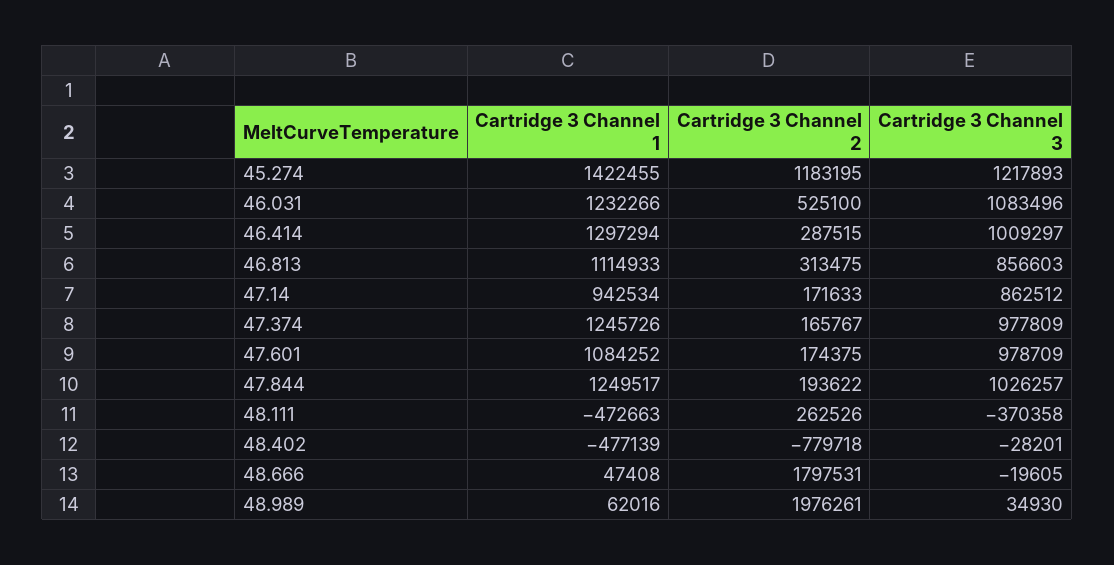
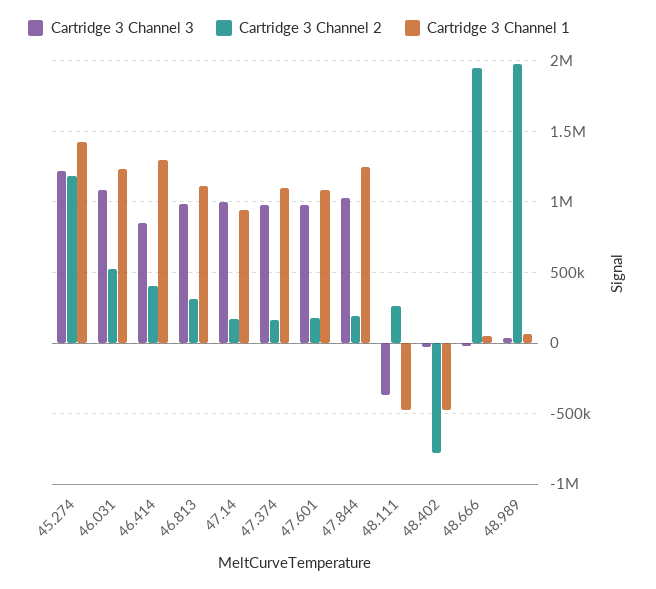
  {
    "Cartridge 3 Channel 1": {
      "45.274": 1422455,
      "46.031": 1232266,
      "46.414": 1297294,
      "46.813": 1114933,
      "47.14": 942534,
-     "47.374": 1245726,
+     "47.374": 1100000,
      "47.601": 1084252,
      "47.844": 1249517,
      "48.111": -472663,
      "48.402": -477139,
      "48.666": 47408,
      "48.989": 62016
    },
    "Cartridge 3 Channel 2": {
      "45.274": 1183195,
      "46.031": 525100,
-     "46.414": 287515,
+     "46.414": 400000,
      "46.813": 313475,
      "47.14": 171633,
      "47.374": 165767,
      "47.601": 174375,
      "47.844": 193622,
      "48.111": 262526,
      "48.402": -779718,
-     "48.666": 1797531,
+     "48.666": 1950000,
      "48.989": 1976261
    },
    "Cartridge 3 Channel 3": {
      "45.274": 1217893,
      "46.031": 1083496,
-     "46.414": 1009297,
+     "46.414": 850000,
-     "46.813": 856603,
+     "46.813": 1000000,
-     "47.14": 862512,
+     "47.14": 1000000,
      "47.374": 977809,
      "47.601": 978709,
      "47.844": 1026257,
      "48.111": -370358,
      "48.402": -28201,
      "48.666": -19605,
      "48.989": 34930
    }
  }

